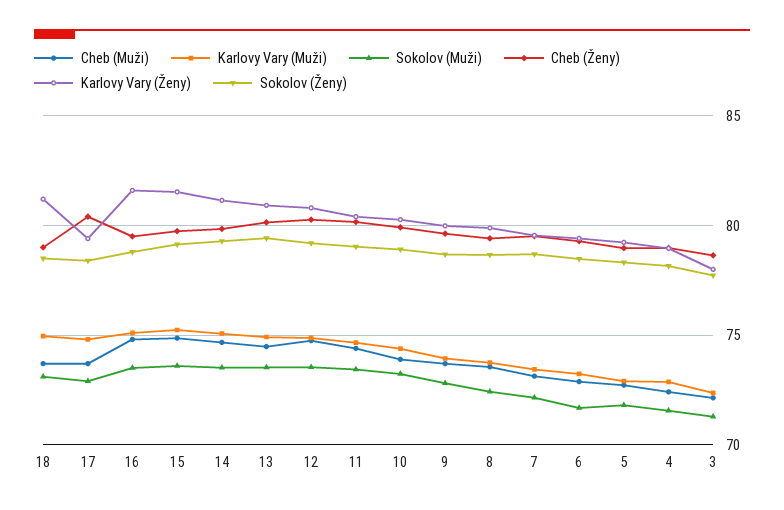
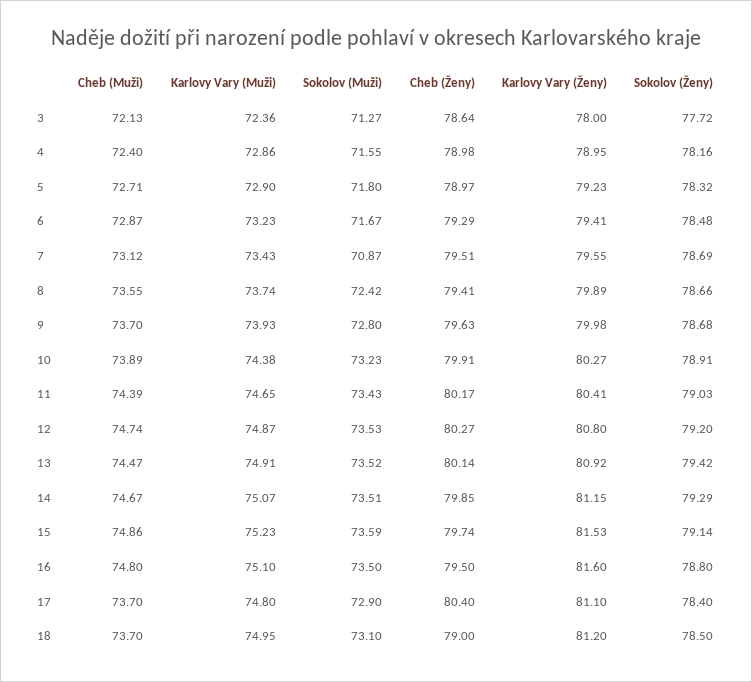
  {
    "Cheb (Muži)": {
      "18": 73.7,
      "17": 73.7,
      "16": 74.8,
      "15": 74.86,
      "14": 74.67,
      "13": 74.47,
      "12": 74.74,
      "11": 74.39,
      "10": 73.89,
      "9": 73.7,
      "8": 73.55,
      "7": 73.12,
      "6": 72.87,
      "5": 72.71,
      "4": 72.4,
      "3": 72.13
    },
    "Karlovy Vary (Muži)": {
      "18": 74.95,
      "17": 74.8,
      "16": 75.1,
      "15": 75.23,
      "14": 75.07,
      "13": 74.91,
      "12": 74.87,
      "11": 74.65,
      "10": 74.38,
      "9": 73.93,
      "8": 73.74,
      "7": 73.43,
      "6": 73.23,
      "5": 72.9,
      "4": 72.86,
      "3": 72.36
    },
    "Sokolov (Muži)": {
      "18": 73.1,
      "17": 72.9,
      "16": 73.5,
      "15": 73.59,
      "14": 73.51,
      "13": 73.52,
      "12": 73.53,
      "11": 73.43,
      "10": 73.23,
      "9": 72.8,
      "8": 72.42,
-     "7": 72,
+     "7": 70.87,
      "6": 71.67,
      "5": 71.8,
      "4": 71.55,
      "3": 71.27
    },
    "Cheb (Ženy)": {
      "18": 79,
      "17": 80.4,
      "16": 79.5,
      "15": 79.74,
      "14": 79.85,
      "13": 80.14,
      "12": 80.27,
      "11": 80.17,
      "10": 79.91,
      "9": 79.63,
      "8": 79.41,
      "7": 79.51,
      "6": 79.29,
      "5": 78.97,
      "4": 78.98,
      "3": 78.64
    },
    "Karlovy Vary (Ženy)": {
      "18": 81.2,
-     "17": 79.5,
+     "17": 81.1,
      "16": 81.6,
      "15": 81.53,
      "14": 81.15,
      "13": 80.92,
      "12": 80.8,
      "11": 80.41,
      "10": 80.27,
      "9": 79.98,
      "8": 79.89,
      "7": 79.55,
      "6": 79.41,
      "5": 79.23,
      "4": 78.95,
      "3": 78
    },
    "Sokolov (Ženy)": {
      "18": 78.5,
      "17": 78.4,
      "16": 78.8,
      "15": 79.14,
      "14": 79.29,
      "13": 79.42,
      "12": 79.2,
      "11": 79.03,
      "10": 78.91,
      "9": 78.68,
      "8": 78.66,
      "7": 78.69,
      "6": 78.48,
      "5": 78.32,
      "4": 78.16,
      "3": 77.72
    }
  }

